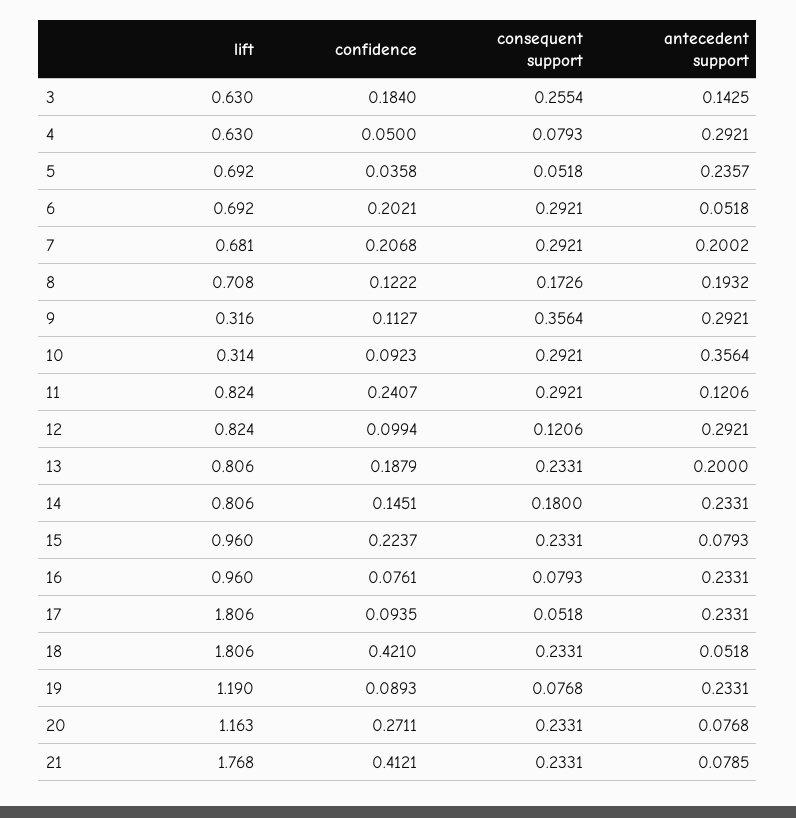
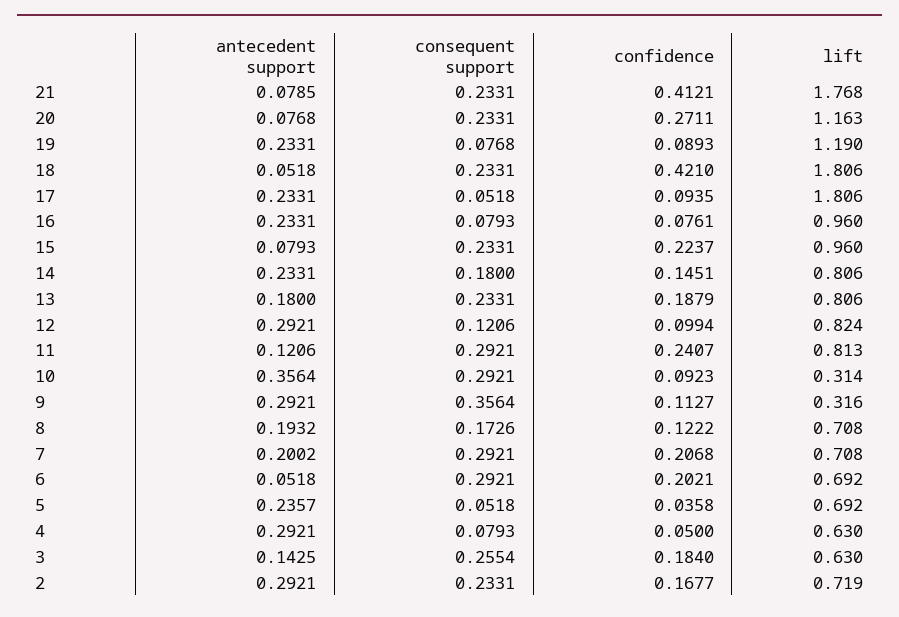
  {
    "lift": {
      "3": 0.63,
      "4": 0.63,
      "5": 0.692,
      "6": 0.692,
-     "7": 0.681,
+     "7": 0.708,
      "8": 0.708,
      "9": 0.316,
      "10": 0.314,
-     "11": 0.824,
+     "11": 0.813,
      "12": 0.824,
      "13": 0.806,
      "14": 0.806,
      "15": 0.96,
      "16": 0.96,
      "17": 1.806,
      "18": 1.806,
      "19": 1.19,
      "20": 1.163,
-     "21": 1.768
+     "21": 1.768,
+     "2": 0.719
    },
    "confidence": {
      "3": 0.184,
      "4": 0.05,
      "5": 0.0358,
      "6": 0.2021,
      "7": 0.2068,
      "8": 0.1222,
      "9": 0.1127,
      "10": 0.0923,
      "11": 0.2407,
      "12": 0.0994,
      "13": 0.1879,
      "14": 0.1451,
      "15": 0.2237,
      "16": 0.0761,
      "17": 0.0935,
      "18": 0.421,
      "19": 0.0893,
      "20": 0.2711,
-     "21": 0.4121
+     "21": 0.4121,
+     "2": 0.1677
    },
    "consequent support": {
      "3": 0.2554,
      "4": 0.0793,
      "5": 0.0518,
      "6": 0.2921,
      "7": 0.2921,
      "8": 0.1726,
      "9": 0.3564,
      "10": 0.2921,
      "11": 0.2921,
      "12": 0.1206,
      "13": 0.2331,
      "14": 0.18,
      "15": 0.2331,
      "16": 0.0793,
      "17": 0.0518,
      "18": 0.2331,
      "19": 0.0768,
      "20": 0.2331,
-     "21": 0.2331
+     "21": 0.2331,
+     "2": 0.2331
    },
    "antecedent support": {
      "3": 0.1425,
      "4": 0.2921,
      "5": 0.2357,
      "6": 0.0518,
      "7": 0.2002,
      "8": 0.1932,
      "9": 0.2921,
      "10": 0.3564,
      "11": 0.1206,
      "12": 0.2921,
-     "13": 0.2,
+     "13": 0.18,
      "14": 0.2331,
      "15": 0.0793,
      "16": 0.2331,
      "17": 0.2331,
      "18": 0.0518,
      "19": 0.2331,
      "20": 0.0768,
-     "21": 0.0785
+     "21": 0.0785,
+     "2": 0.2921
    }
  }

